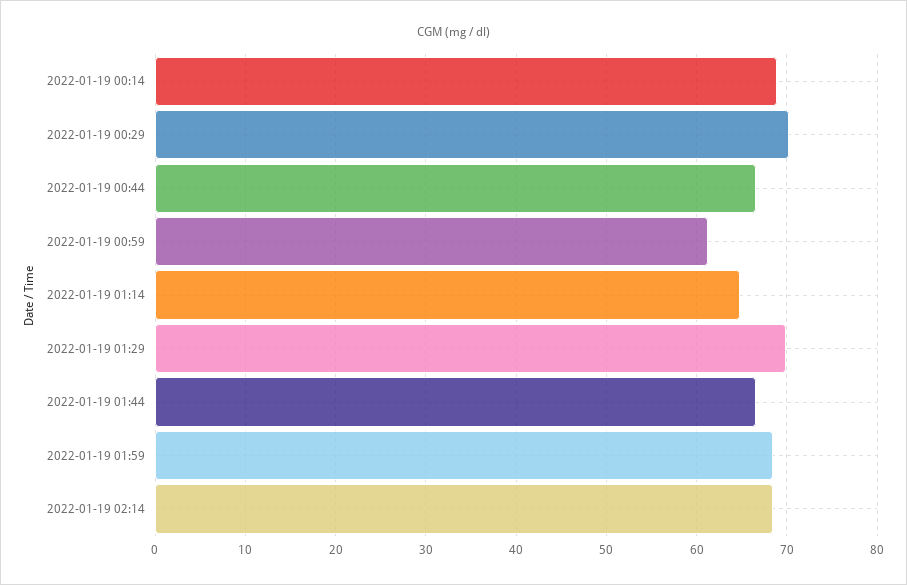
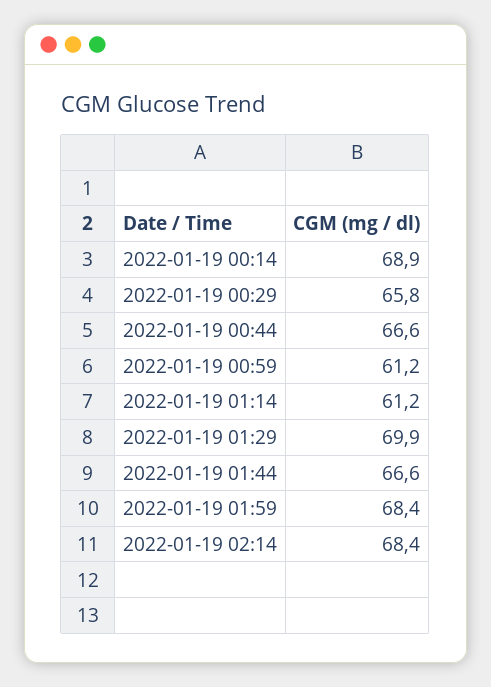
  {
    "2022-01-19 00:14": 68.9,
-   "2022-01-19 00:29": 70,
+   "2022-01-19 00:29": 65.8,
    "2022-01-19 00:44": 66.6,
    "2022-01-19 00:59": 61.2,
-   "2022-01-19 01:14": 65,
+   "2022-01-19 01:14": 61.2,
    "2022-01-19 01:29": 69.9,
    "2022-01-19 01:44": 66.6,
    "2022-01-19 01:59": 68.4,
    "2022-01-19 02:14": 68.4
  }

